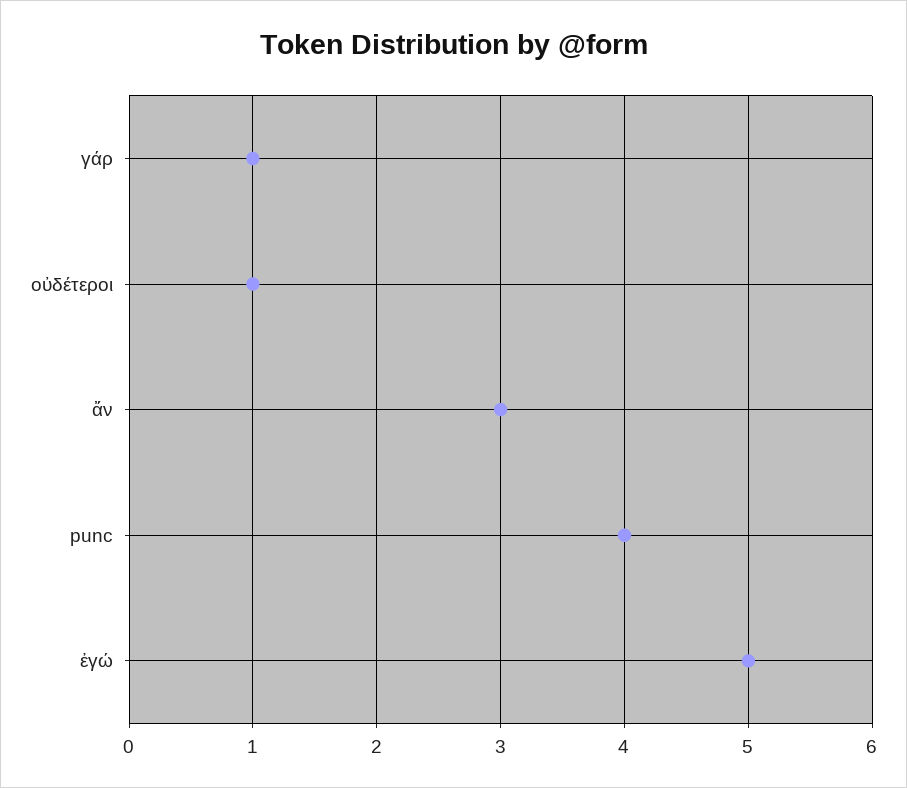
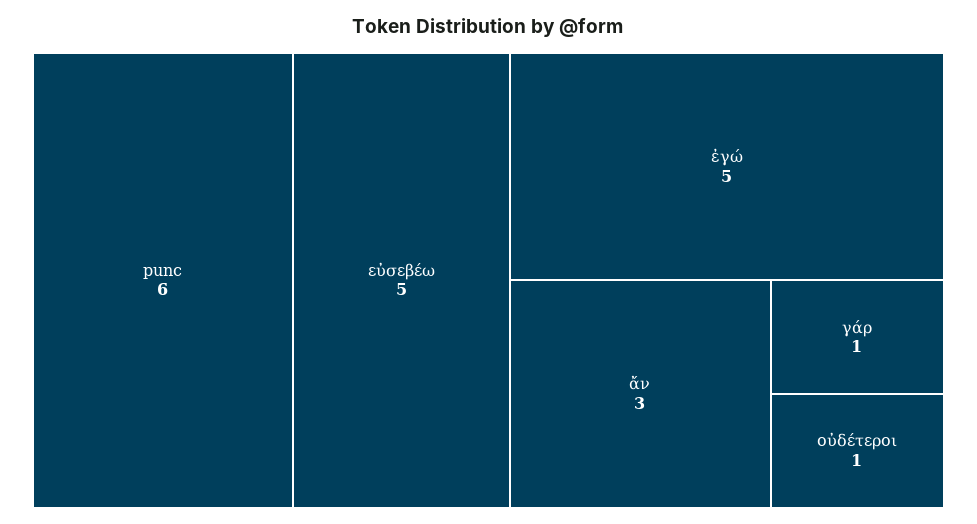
  {
    "γάρ": 1,
    "οὐδέτεροι": 1,
    "ἄν": 3,
-   "punc": 4,
+   "punc": 6,
-   "ἐγώ": 5
+   "ἐγώ": 5,
+   "εὐσεβέω": 5
  }

